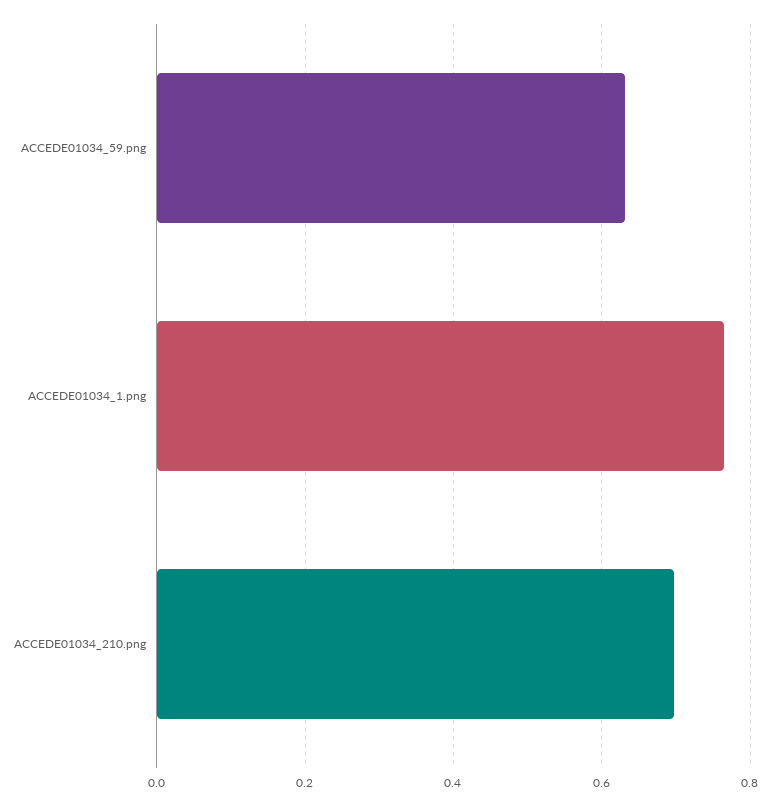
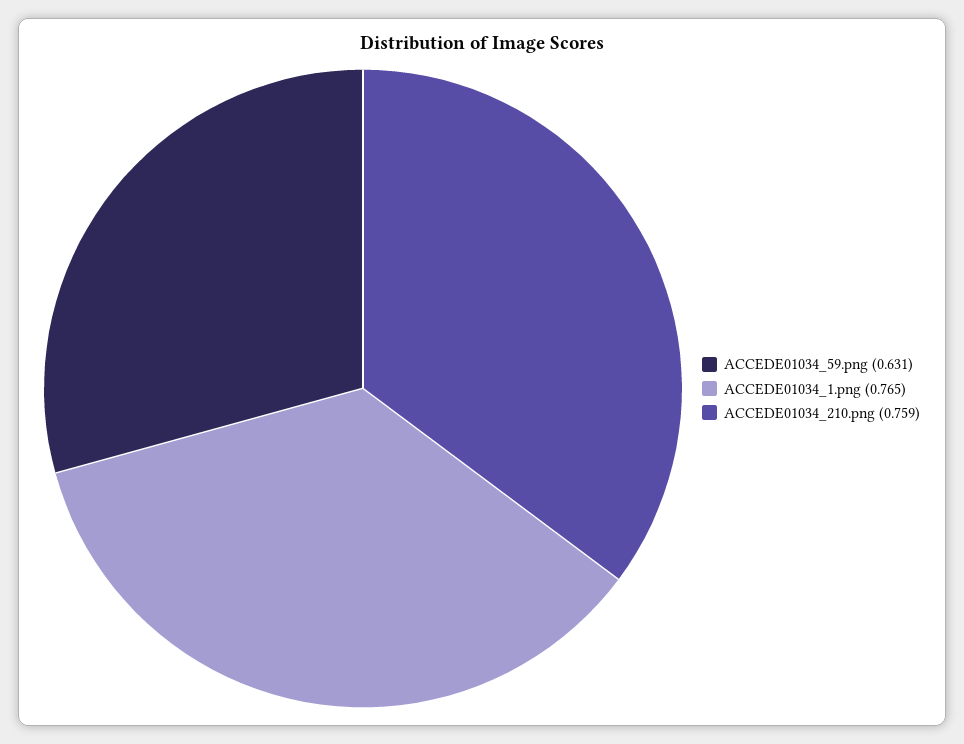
  {
    "ACCEDE01034_59.png": 0.631,
    "ACCEDE01034_1.png": 0.765,
-   "ACCEDE01034_210.png": 0.7
+   "ACCEDE01034_210.png": 0.759
  }

